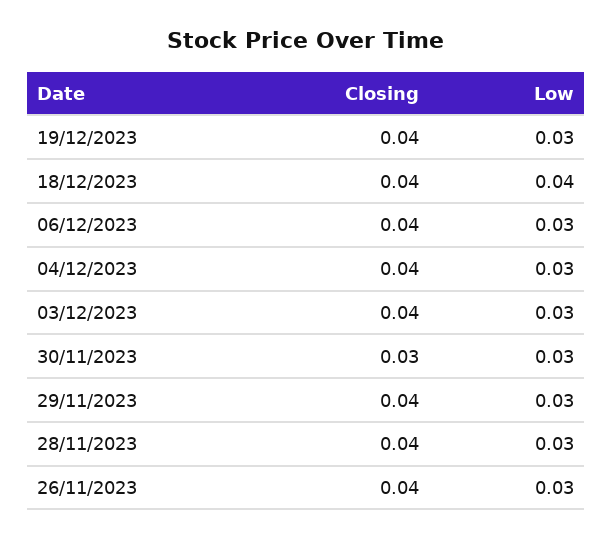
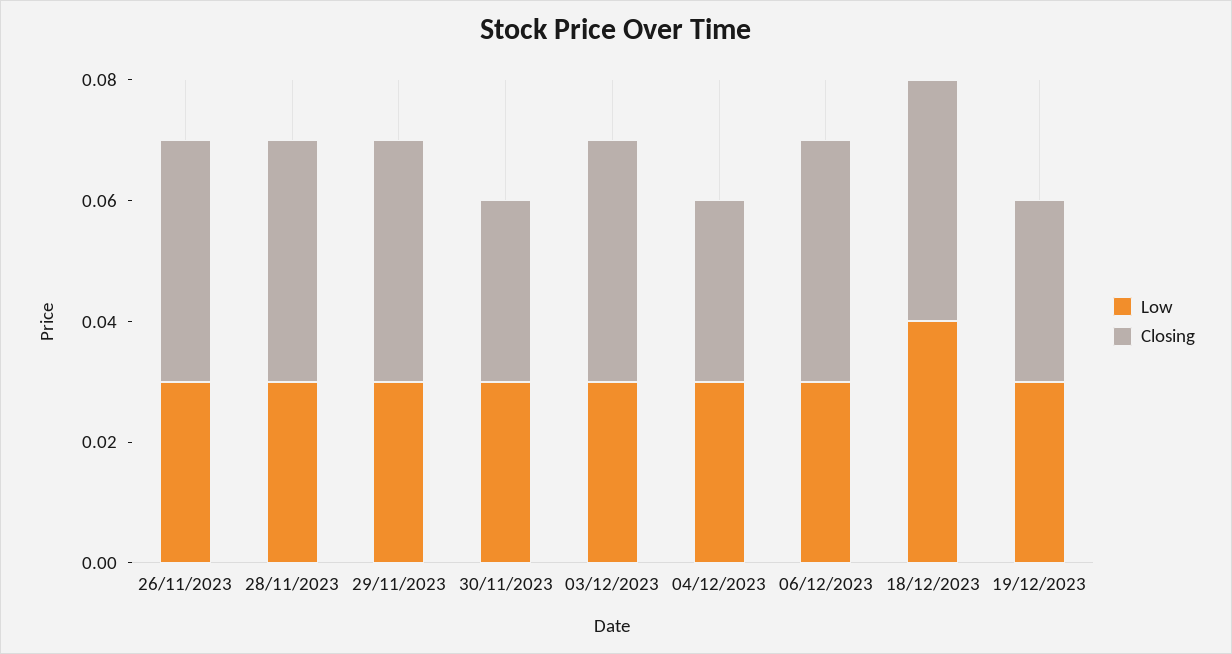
  {
    "Closing": {
-     "19/12/2023": 0.04,
+     "19/12/2023": 0.03,
      "18/12/2023": 0.04,
      "06/12/2023": 0.04,
-     "04/12/2023": 0.04,
+     "04/12/2023": 0.03,
      "03/12/2023": 0.04,
      "30/11/2023": 0.03,
      "29/11/2023": 0.04,
      "28/11/2023": 0.04,
      "26/11/2023": 0.04
    },
    "Low": {
      "19/12/2023": 0.03,
      "18/12/2023": 0.04,
      "06/12/2023": 0.03,
      "04/12/2023": 0.03,
      "03/12/2023": 0.03,
      "30/11/2023": 0.03,
      "29/11/2023": 0.03,
      "28/11/2023": 0.03,
      "26/11/2023": 0.03
    }
  }

